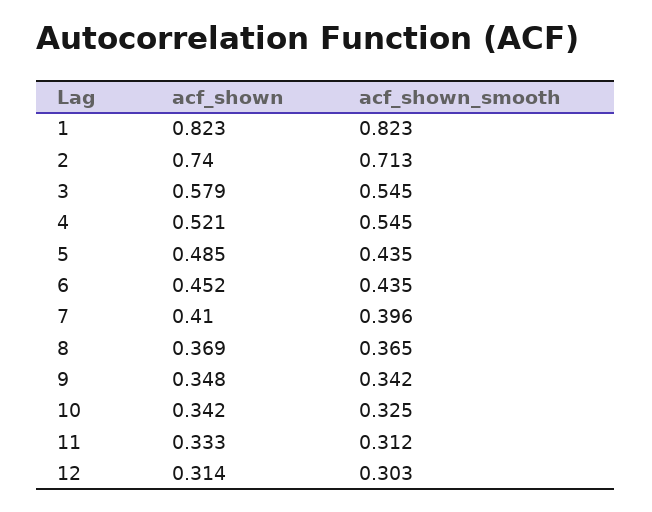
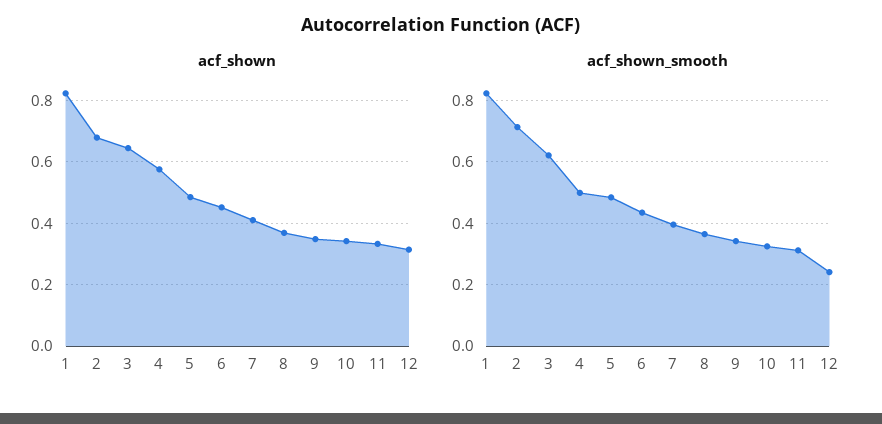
  {
    "acf_shown": {
      "1": 0.823,
-     "2": 0.74,
+     "2": 0.68,
-     "3": 0.579,
+     "3": 0.64,
-     "4": 0.521,
+     "4": 0.58,
      "5": 0.485,
      "6": 0.452,
      "7": 0.41,
      "8": 0.369,
      "9": 0.348,
      "10": 0.342,
      "11": 0.333,
      "12": 0.314
    },
    "acf_shown_smooth": {
      "1": 0.823,
      "2": 0.713,
-     "3": 0.545,
+     "3": 0.62,
-     "4": 0.545,
+     "4": 0.5,
-     "5": 0.435,
+     "5": 0.48,
      "6": 0.435,
      "7": 0.396,
      "8": 0.365,
      "9": 0.342,
      "10": 0.325,
      "11": 0.312,
-     "12": 0.303
+     "12": 0.24
    }
  }

